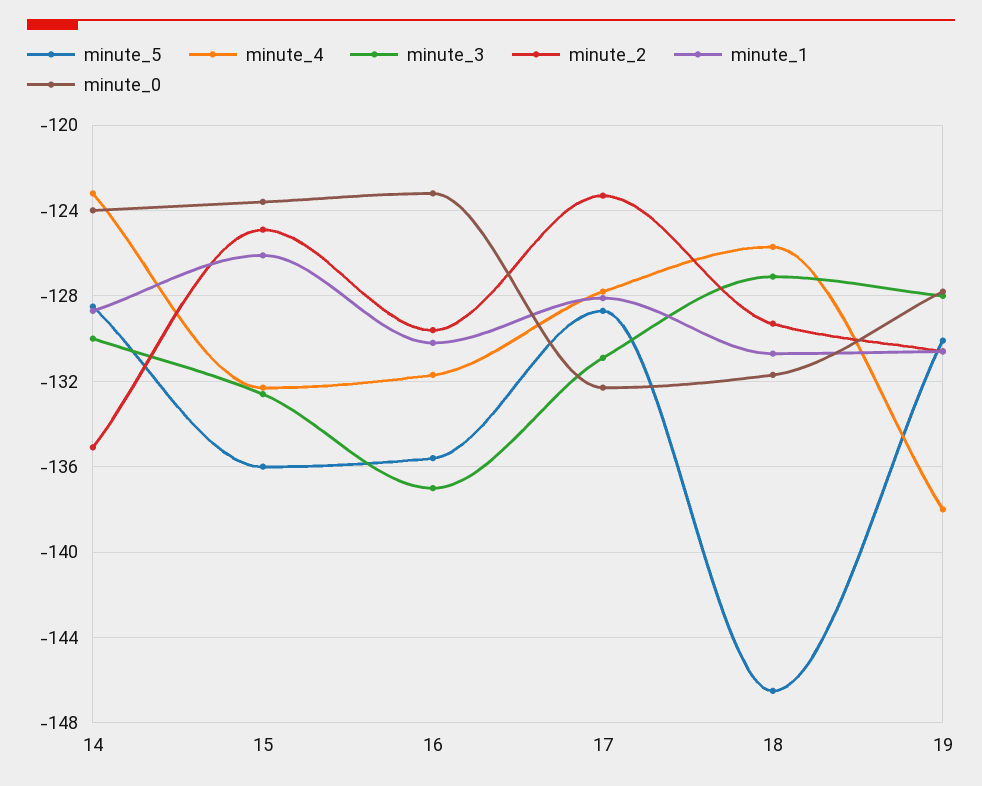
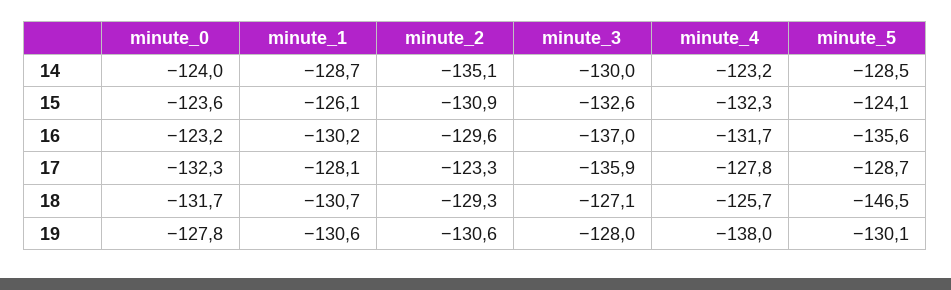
  {
    "minute_5": {
      "14": -128.5,
-     "15": -136,
+     "15": -124.1,
      "16": -135.6,
      "17": -128.7,
      "18": -146.5,
      "19": -130.1
    },
    "minute_4": {
      "14": -123.2,
      "15": -132.3,
      "16": -131.7,
      "17": -127.8,
      "18": -125.7,
      "19": -138
    },
    "minute_3": {
      "14": -130,
      "15": -132.6,
      "16": -137,
-     "17": -131,
+     "17": -135.9,
      "18": -127.1,
      "19": -128
    },
    "minute_2": {
      "14": -135.1,
-     "15": -125,
+     "15": -130.9,
      "16": -129.6,
      "17": -123.3,
      "18": -129.3,
      "19": -130.6
    },
    "minute_1": {
      "14": -128.7,
      "15": -126.1,
      "16": -130.2,
      "17": -128.1,
      "18": -130.7,
      "19": -130.6
    },
    "minute_0": {
      "14": -124,
      "15": -123.6,
      "16": -123.2,
      "17": -132.3,
      "18": -131.7,
      "19": -127.8
    }
  }

